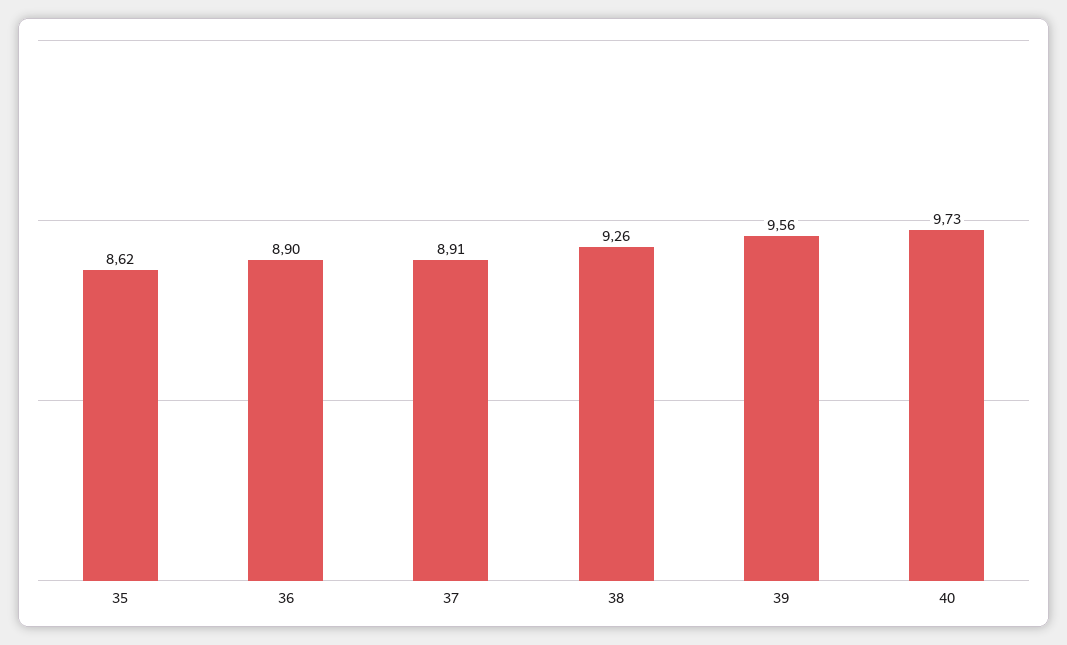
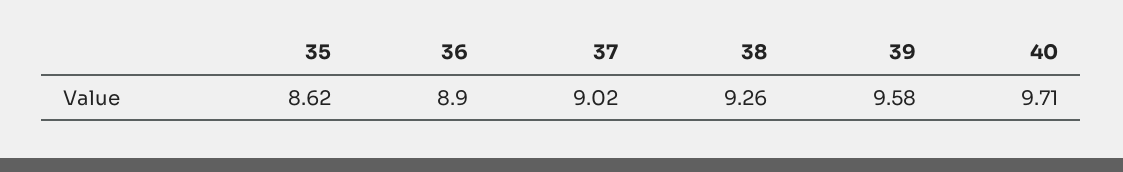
  {
    "35": 8.62,
    "36": 8.9,
-   "37": 8.91,
+   "37": 9.02,
    "38": 9.26,
-   "39": 9.56,
+   "39": 9.58,
-   "40": 9.73
+   "40": 9.71
  }

